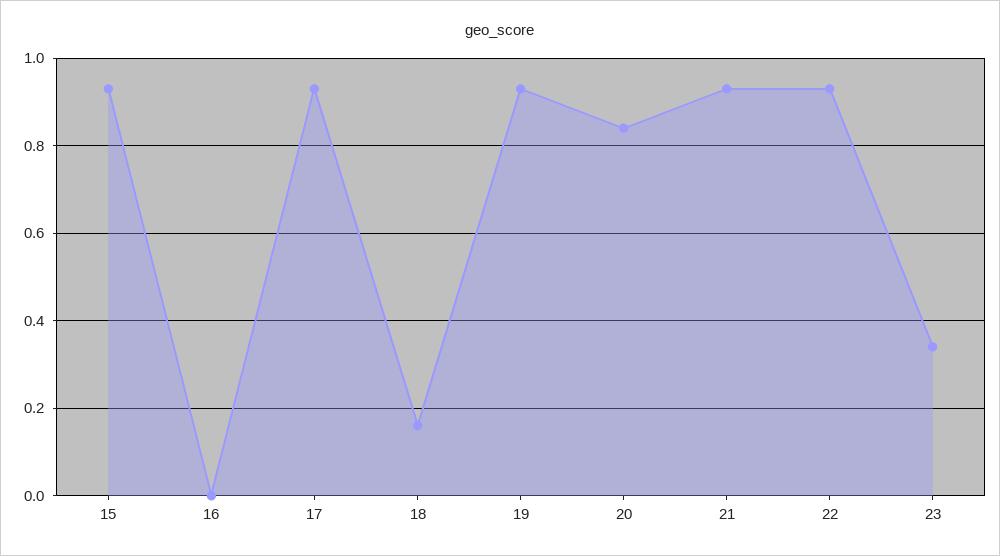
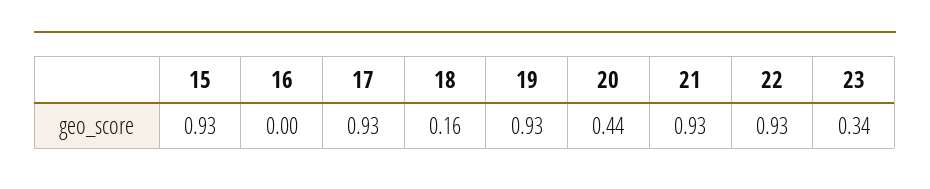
  {
    "15": 0.93,
    "16": 0,
    "17": 0.93,
    "18": 0.16,
    "19": 0.93,
-   "20": 0.85,
+   "20": 0.44,
    "21": 0.93,
    "22": 0.93,
    "23": 0.34
  }

